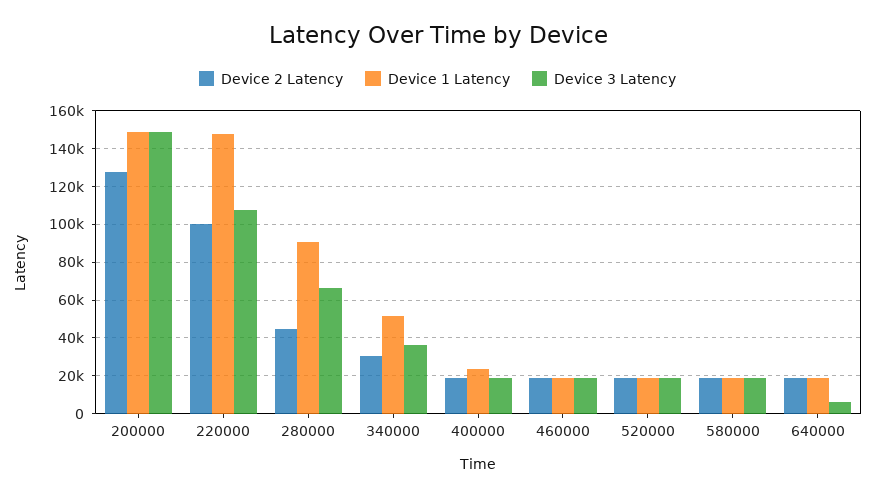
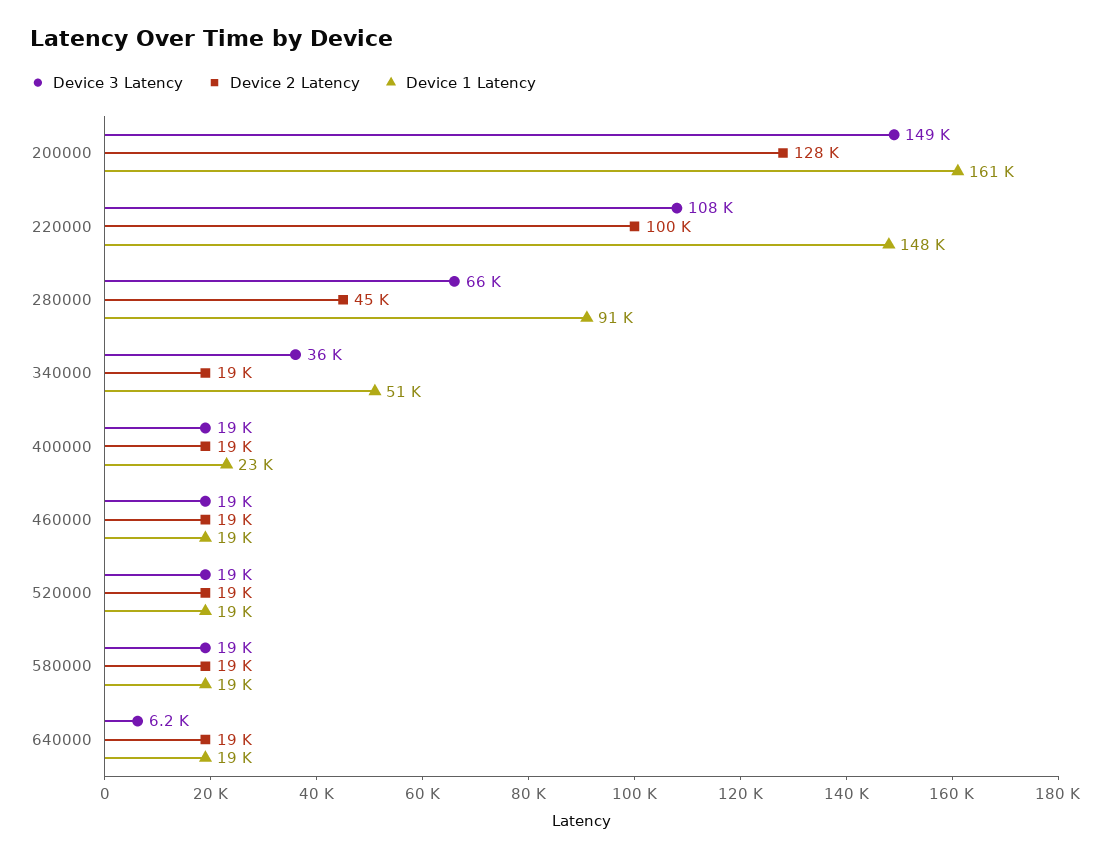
  {
    "Device 2 Latency": {
      "200000": 128000,
      "220000": 100000,
      "280000": 45000,
-     "340000": 30000,
+     "340000": 19000,
      "400000": 19000,
      "460000": 19000,
      "520000": 19000,
      "580000": 19000,
      "640000": 19000
    },
    "Device 1 Latency": {
-     "200000": 150000,
+     "200000": 161000,
      "220000": 148000,
      "280000": 91000,
      "340000": 51000,
      "400000": 23000,
      "460000": 19000,
      "520000": 19000,
      "580000": 19000,
      "640000": 19000
    },
    "Device 3 Latency": {
      "200000": 149000,
      "220000": 108000,
      "280000": 66000,
      "340000": 36000,
      "400000": 19000,
      "460000": 19000,
      "520000": 19000,
      "580000": 19000,
      "640000": 6200
    }
  }

